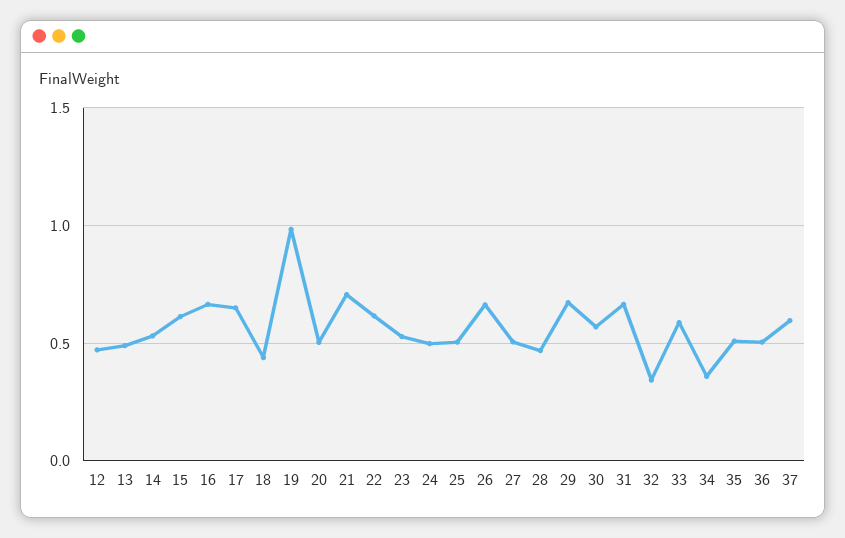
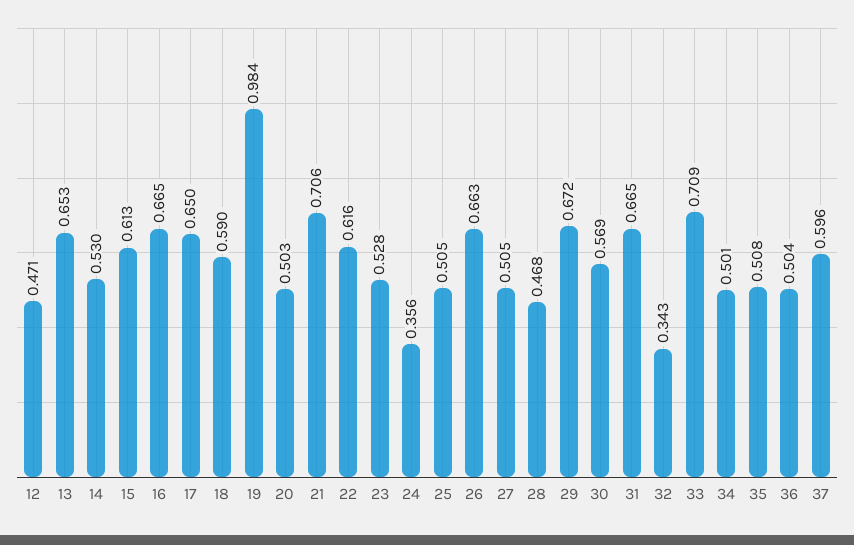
  {
    "12": 0.471,
-   "13": 0.5,
+   "13": 0.653,
    "14": 0.53,
    "15": 0.613,
    "16": 0.665,
    "17": 0.65,
-   "18": 0.45,
+   "18": 0.59,
    "19": 0.984,
    "20": 0.503,
    "21": 0.706,
    "22": 0.616,
    "23": 0.528,
-   "24": 0.5,
+   "24": 0.356,
    "25": 0.505,
    "26": 0.663,
    "27": 0.505,
    "28": 0.468,
    "29": 0.672,
    "30": 0.569,
    "31": 0.665,
    "32": 0.343,
-   "33": 0.6,
+   "33": 0.709,
-   "34": 0.35,
+   "34": 0.501,
    "35": 0.508,
    "36": 0.504,
    "37": 0.596
  }

